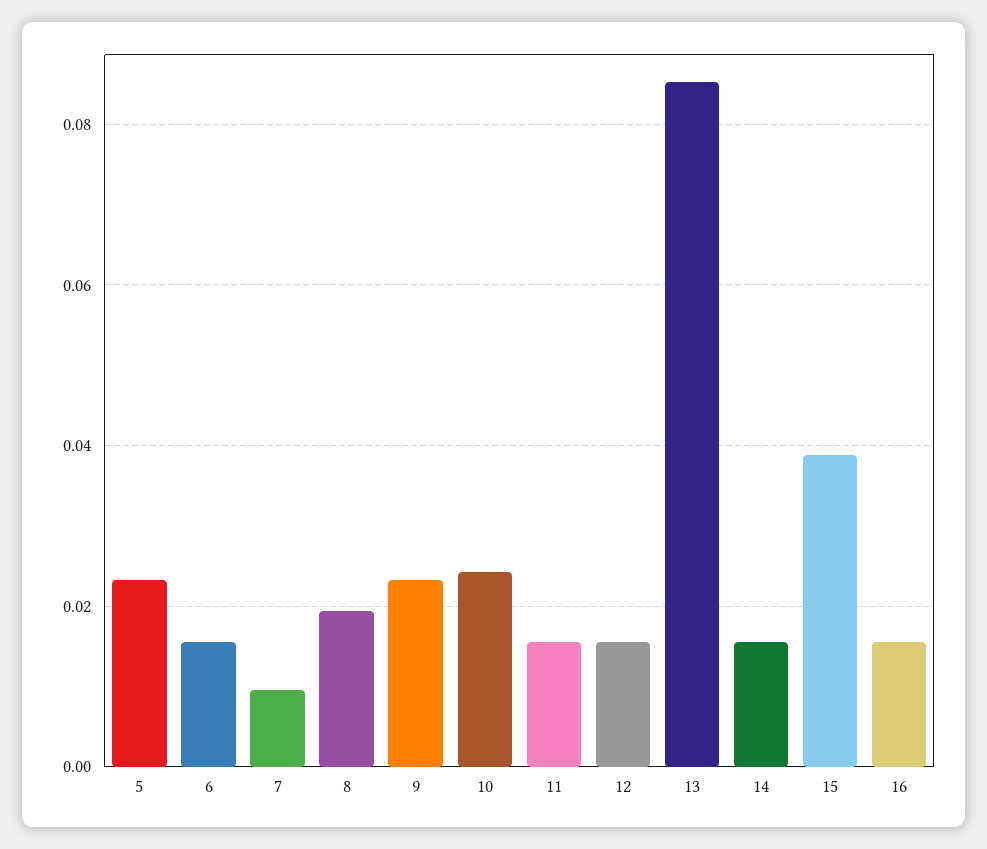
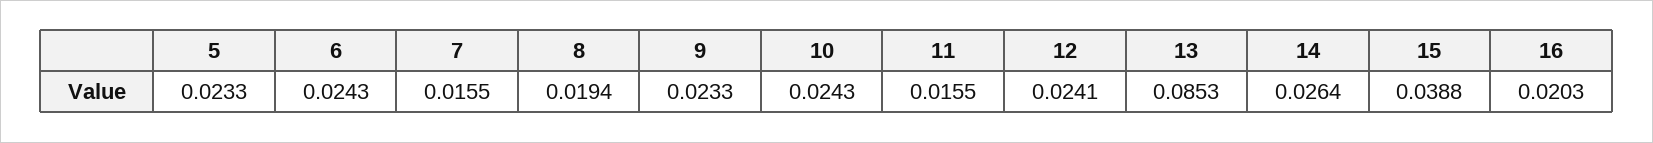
  {
    "5": 0.0233,
-   "6": 0.016,
+   "6": 0.0243,
-   "7": 0.01,
+   "7": 0.0155,
    "8": 0.0194,
    "9": 0.0233,
    "10": 0.0243,
    "11": 0.0155,
-   "12": 0.016,
+   "12": 0.0241,
    "13": 0.0853,
-   "14": 0.016,
+   "14": 0.0264,
    "15": 0.0388,
-   "16": 0.016
+   "16": 0.0203
  }

